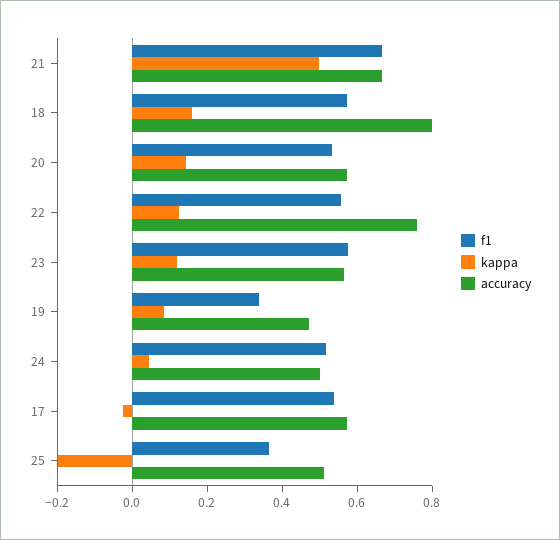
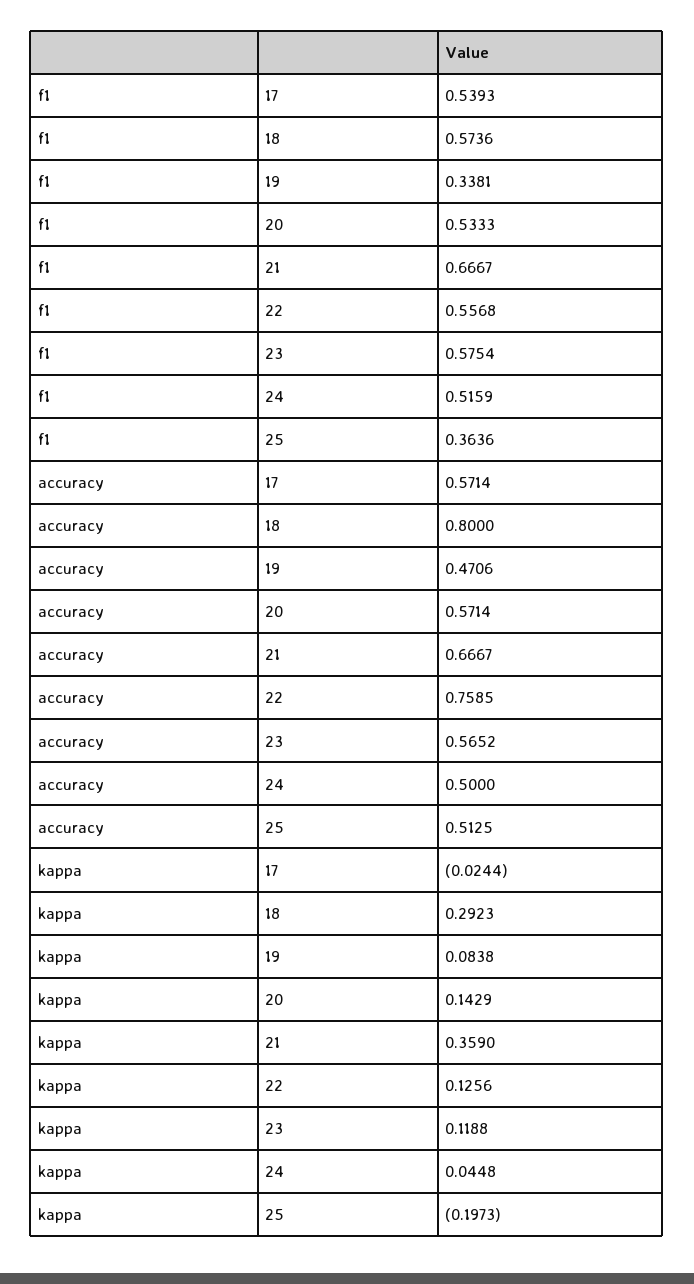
  {
    "f1": {
      "21": 0.6667,
      "18": 0.5736,
      "20": 0.5333,
      "22": 0.5568,
      "23": 0.5754,
      "19": 0.3381,
      "24": 0.5159,
      "17": 0.5393,
      "25": 0.3636
    },
    "kappa": {
-     "21": 0.5,
+     "21": 0.359,
-     "18": 0.15,
+     "18": 0.2923,
      "20": 0.1429,
      "22": 0.1256,
      "23": 0.1188,
      "19": 0.0838,
      "24": 0.0448,
      "17": -0.0244,
      "25": -0.1973
    },
    "accuracy": {
      "21": 0.6667,
      "18": 0.8,
      "20": 0.5714,
      "22": 0.7585,
      "23": 0.5652,
      "19": 0.4706,
      "24": 0.5,
      "17": 0.5714,
      "25": 0.5125
    }
  }

